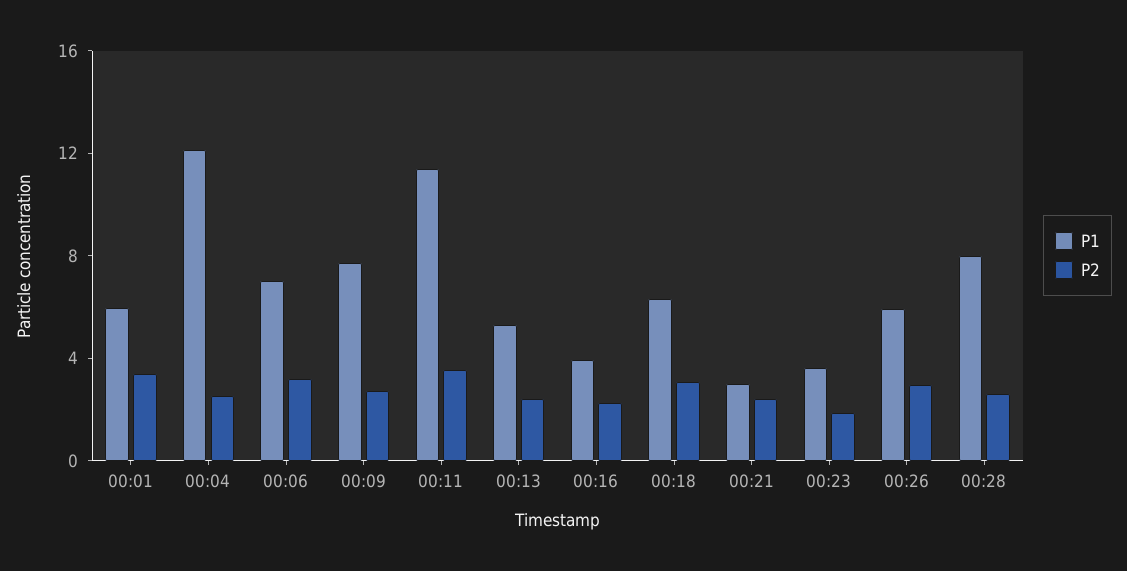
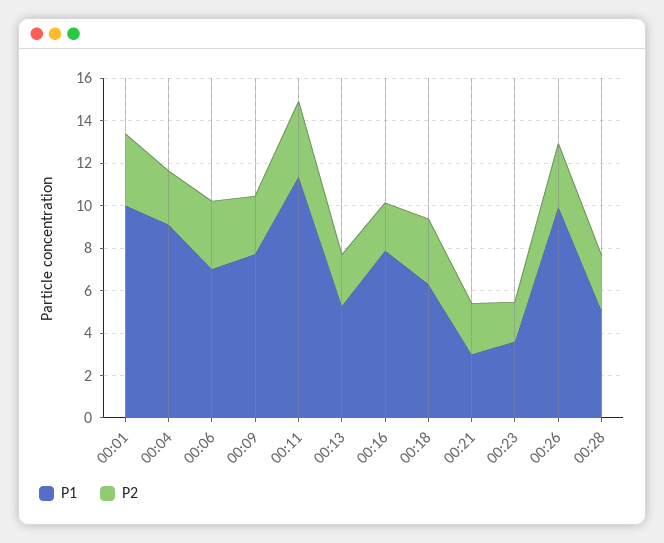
  {
    "P1": {
-     "00:01": 6,
+     "00:01": 10,
-     "00:04": 12,
+     "00:04": 9,
      "00:06": 7,
      "00:09": 7.5,
      "00:11": 11.5,
      "00:13": 5.5,
-     "00:16": 4,
+     "00:16": 8,
      "00:18": 6.5,
      "00:21": 3,
      "00:23": 3.5,
-     "00:26": 6,
+     "00:26": 10,
-     "00:28": 8
+     "00:28": 5
    },
    "P2": {
      "00:01": 3.5,
      "00:04": 2.5,
      "00:06": 3,
      "00:09": 2.5,
      "00:11": 3.5,
      "00:13": 2.5,
      "00:16": 2.5,
      "00:18": 3,
      "00:21": 2.5,
      "00:23": 2,
      "00:26": 3,
      "00:28": 2.5
    }
  }

